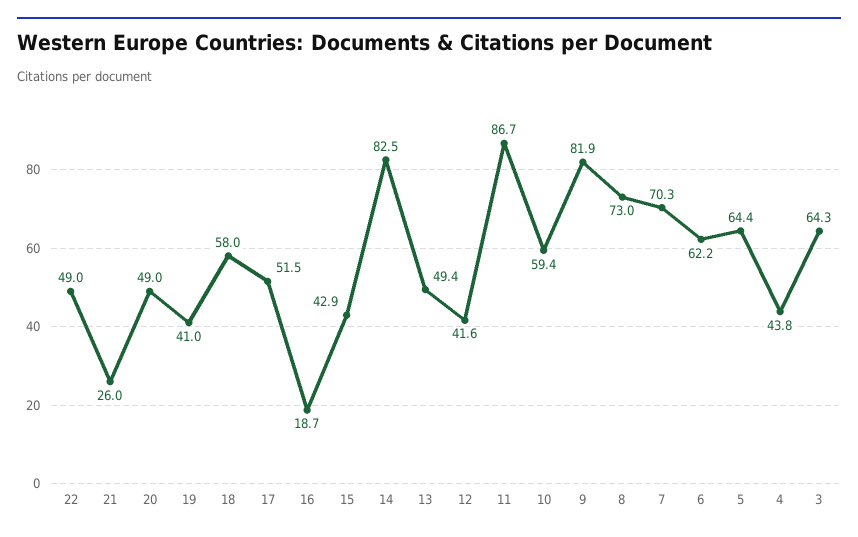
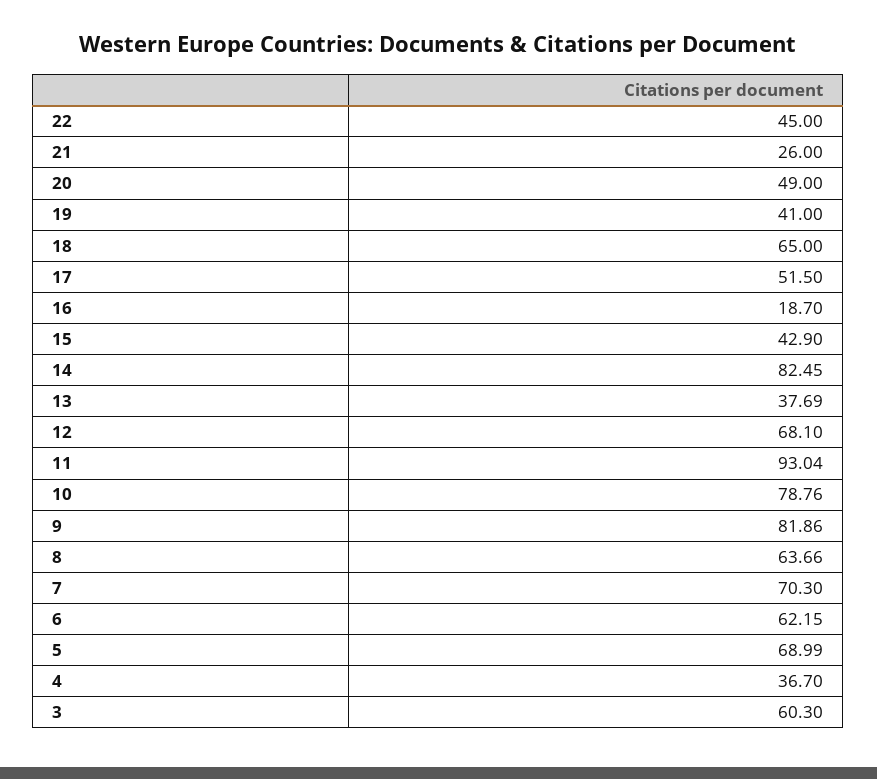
  {
-   "22": 49,
+   "22": 45,
    "21": 26,
    "20": 49,
    "19": 41,
-   "18": 58,
+   "18": 65,
    "17": 51.5,
    "16": 18.7,
    "15": 42.9,
    "14": 82.45,
-   "13": 49.4,
+   "13": 37.69,
-   "12": 41.6,
+   "12": 68.1,
-   "11": 86.7,
+   "11": 93.04,
-   "10": 59.4,
+   "10": 78.76,
    "9": 81.86,
-   "8": 73,
+   "8": 63.66,
    "7": 70.3,
    "6": 62.15,
-   "5": 64.4,
+   "5": 68.99,
-   "4": 43.8,
+   "4": 36.7,
-   "3": 64.3
+   "3": 60.3
  }

